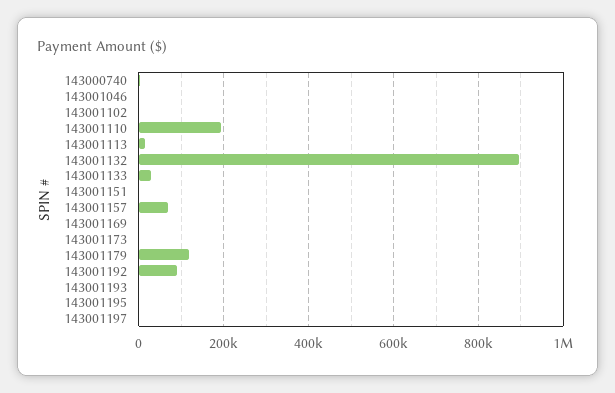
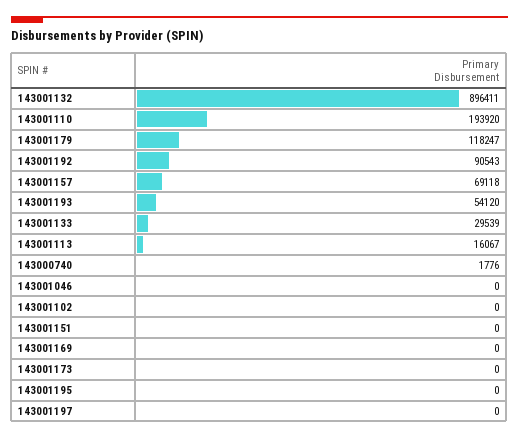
  {
    "143000740": 1776,
    "143001046": 0,
    "143001102": 0,
    "143001110": 193920,
    "143001113": 16067,
    "143001132": 896411,
    "143001133": 29539,
    "143001151": 0,
    "143001157": 69118,
    "143001169": 0,
    "143001173": 0,
    "143001179": 118247,
    "143001192": 90543,
-   "143001193": 0,
+   "143001193": 54120,
    "143001195": 0,
    "143001197": 0
  }

